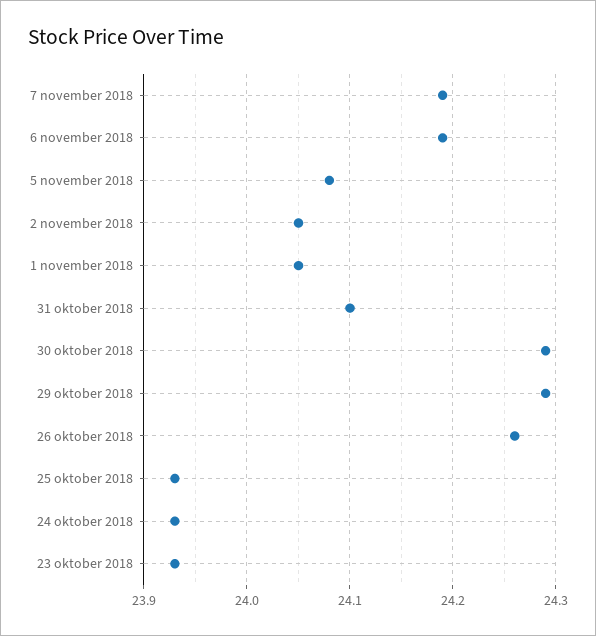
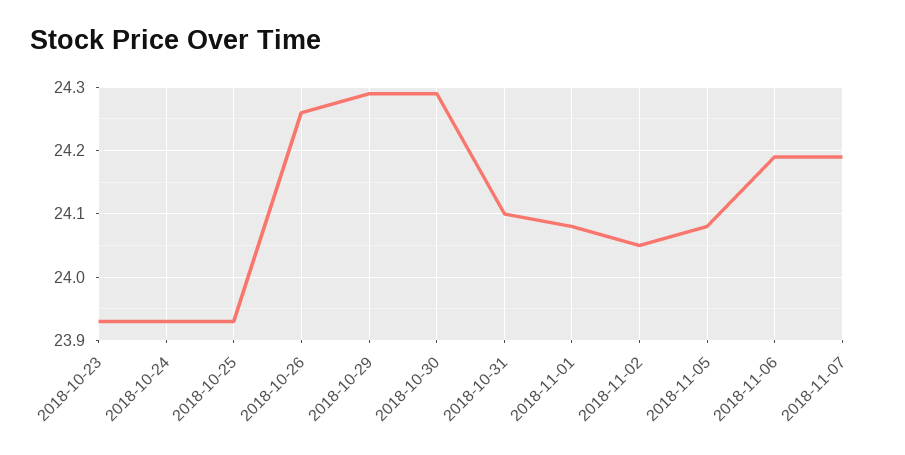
  {
    "7 november 2018": 24.19,
    "6 november 2018": 24.19,
    "5 november 2018": 24.08,
    "2 november 2018": 24.05,
-   "1 november 2018": 24.05,
+   "1 november 2018": 24.08,
    "31 oktober 2018": 24.1,
    "30 oktober 2018": 24.29,
    "29 oktober 2018": 24.29,
    "26 oktober 2018": 24.26,
    "25 oktober 2018": 23.93,
    "24 oktober 2018": 23.93,
    "23 oktober 2018": 23.93
  }

